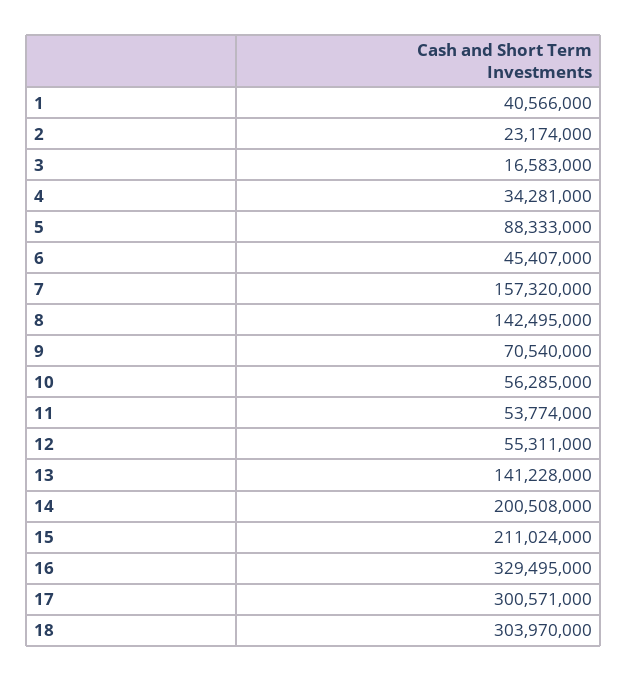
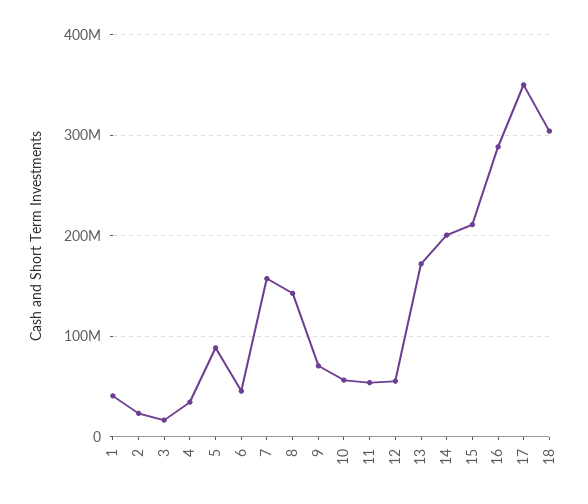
  {
    "1": 40566000,
    "2": 23174000,
    "3": 16583000,
    "4": 34281000,
    "5": 88333000,
    "6": 45407000,
    "7": 157320000,
    "8": 142495000,
    "9": 70540000,
    "10": 56285000,
    "11": 53774000,
    "12": 55311000,
-   "13": 141228000,
+   "13": 170000000,
    "14": 200508000,
    "15": 211024000,
-   "16": 329495000,
+   "16": 290000000,
-   "17": 300571000,
+   "17": 350000000,
    "18": 303970000
  }

